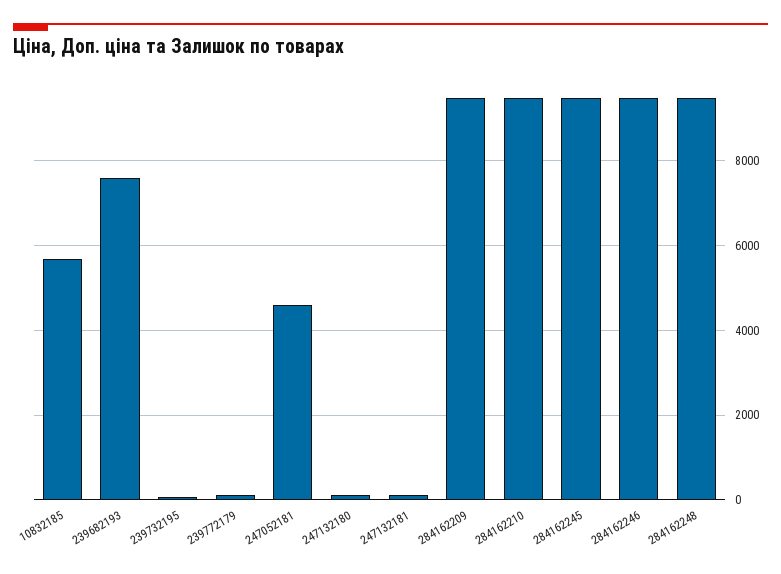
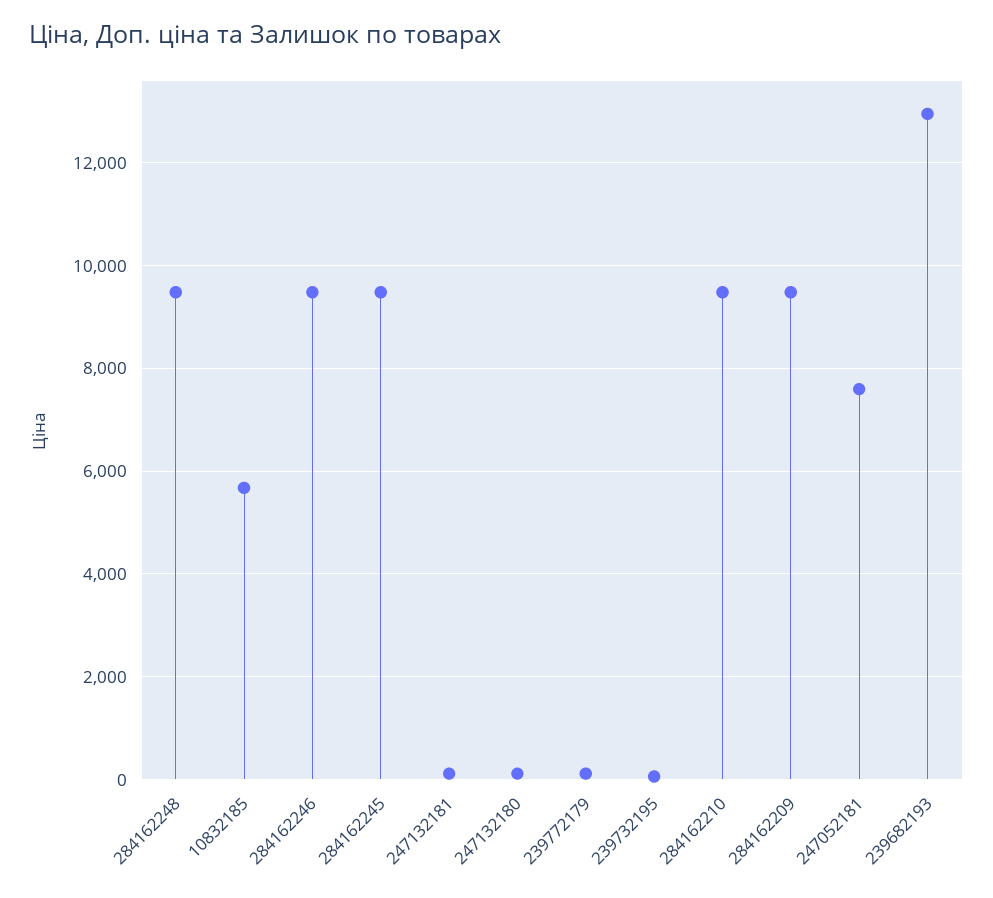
  {
    "10832185": 5600,
-   "239682193": 7600,
+   "239682193": 13000,
    "239732195": 0,
    "239772179": 200,
-   "247052181": 4600,
+   "247052181": 7600,
    "247132180": 200,
    "247132181": 200,
    "284162209": 9400,
    "284162210": 9400,
    "284162245": 9400,
    "284162246": 9400,
    "284162248": 9400
  }

